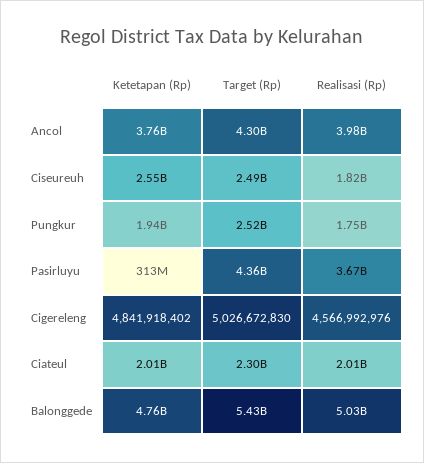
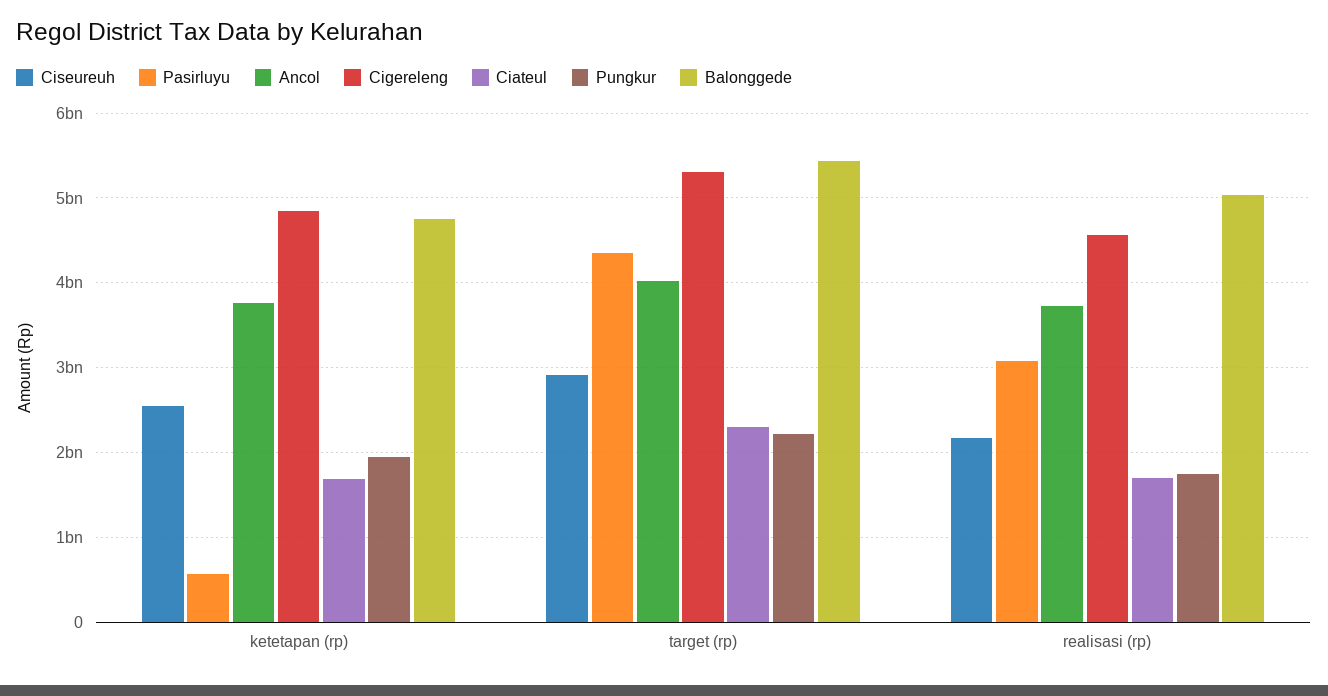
  {
    "Ancol": {
      "Ketetapan (Rp)": 3760000000,
-     "Target (Rp)": 4300000000,
+     "Target (Rp)": 4000000000,
-     "Realisasi (Rp)": 3980000000
+     "Realisasi (Rp)": 3700000000
    },
    "Ciseureuh": {
      "Ketetapan (Rp)": 2550000000,
-     "Target (Rp)": 2490000000,
+     "Target (Rp)": 2900000000,
-     "Realisasi (Rp)": 1820000000
+     "Realisasi (Rp)": 2200000000
    },
    "Pungkur": {
      "Ketetapan (Rp)": 1940000000,
-     "Target (Rp)": 2520000000,
+     "Target (Rp)": 2200000000,
      "Realisasi (Rp)": 1750000000
    },
    "Pasirluyu": {
-     "Ketetapan (Rp)": 313000000,
+     "Ketetapan (Rp)": 600000000,
      "Target (Rp)": 4360000000,
-     "Realisasi (Rp)": 3670000000
+     "Realisasi (Rp)": 3100000000
    },
    "Cigereleng": {
      "Ketetapan (Rp)": 4841918402,
-     "Target (Rp)": 5026672830,
+     "Target (Rp)": 5300000000,
      "Realisasi (Rp)": 4566992976
    },
    "Ciateul": {
-     "Ketetapan (Rp)": 2010000000,
+     "Ketetapan (Rp)": 1700000000,
      "Target (Rp)": 2300000000,
-     "Realisasi (Rp)": 2010000000
+     "Realisasi (Rp)": 1700000000
    },
    "Balonggede": {
      "Ketetapan (Rp)": 4760000000,
      "Target (Rp)": 5430000000,
      "Realisasi (Rp)": 5030000000
    }
  }

